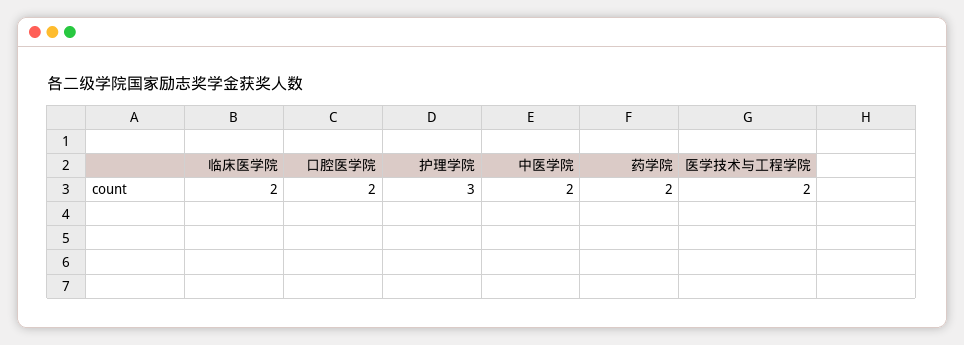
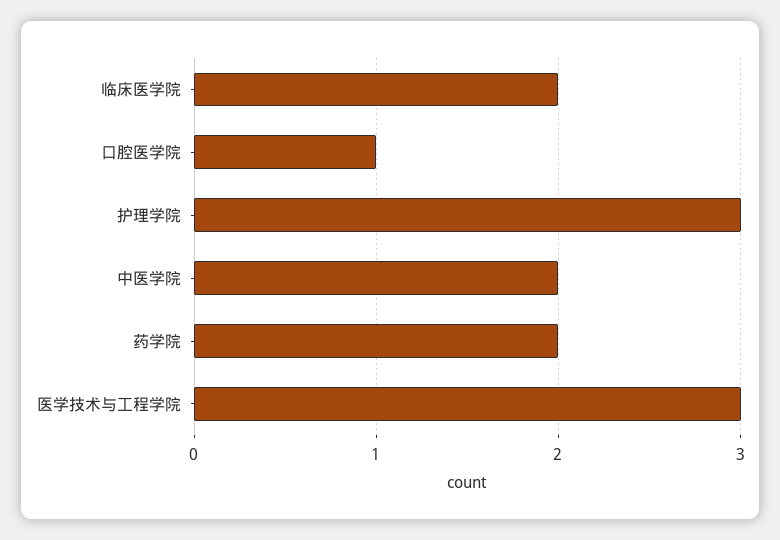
  {
    "临床医学院": 2,
-   "口腔医学院": 2,
+   "口腔医学院": 1,
    "护理学院": 3,
    "中医学院": 2,
    "药学院": 2,
-   "医学技术与工程学院": 2
+   "医学技术与工程学院": 3
  }

